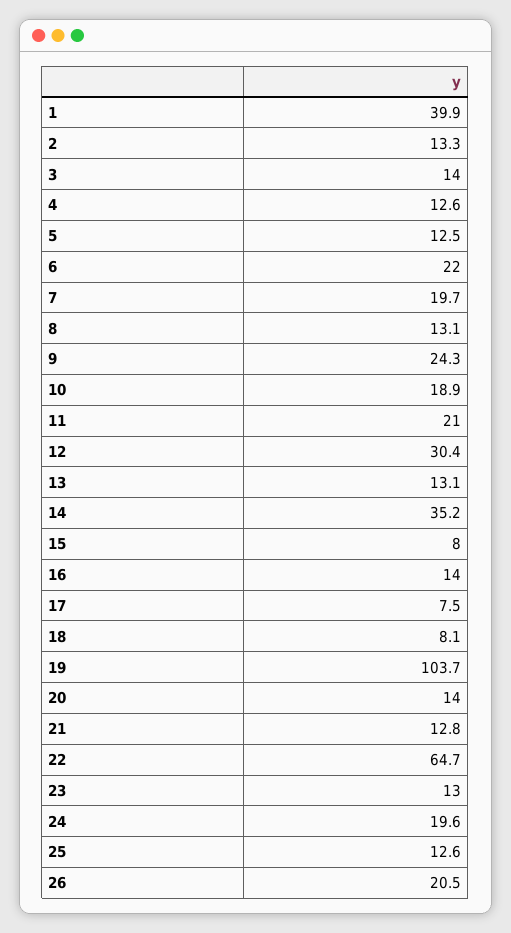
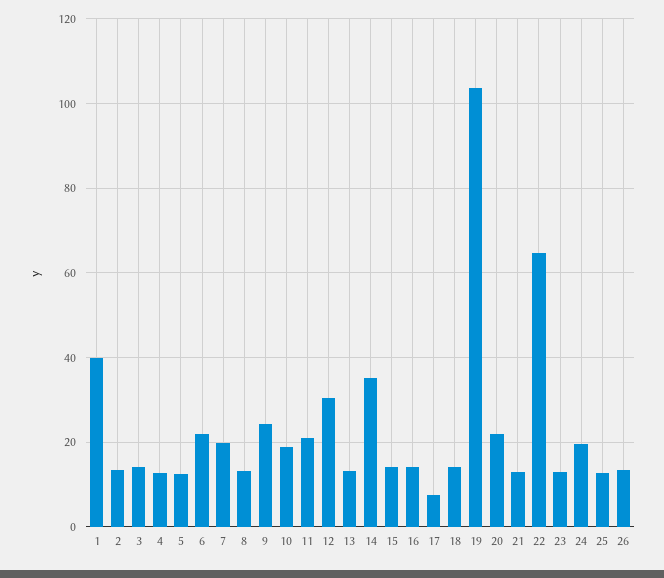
  {
    "1": 39.9,
    "2": 13.3,
    "3": 14,
    "4": 12.6,
    "5": 12.5,
    "6": 22,
    "7": 19.7,
    "8": 13.1,
    "9": 24.3,
    "10": 18.9,
    "11": 21,
    "12": 30.4,
    "13": 13.1,
    "14": 35.2,
-   "15": 8,
+   "15": 14,
    "16": 14,
    "17": 7.5,
-   "18": 8.1,
+   "18": 14,
    "19": 103.7,
-   "20": 14,
+   "20": 22,
    "21": 12.8,
    "22": 64.7,
    "23": 13,
    "24": 19.6,
    "25": 12.6,
-   "26": 20.5
+   "26": 14
  }

